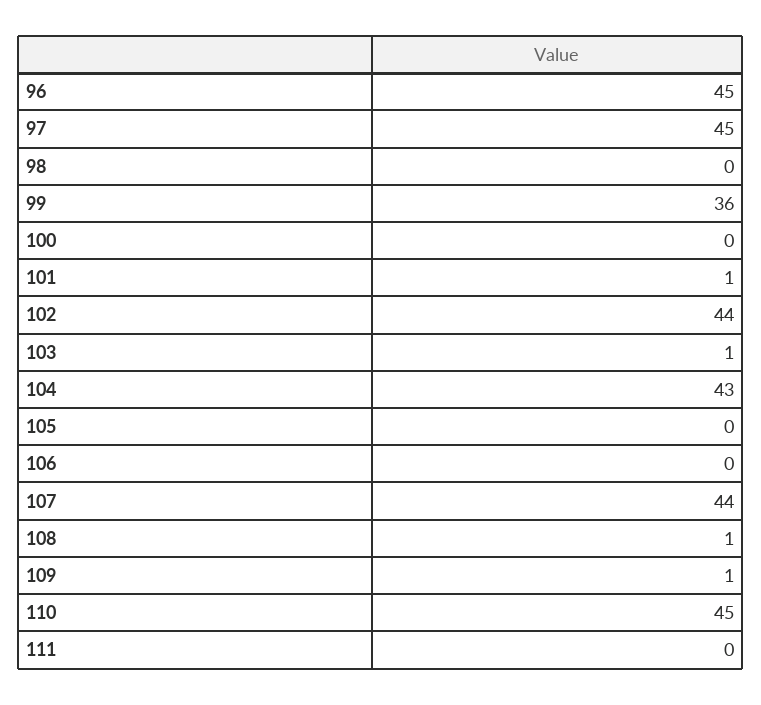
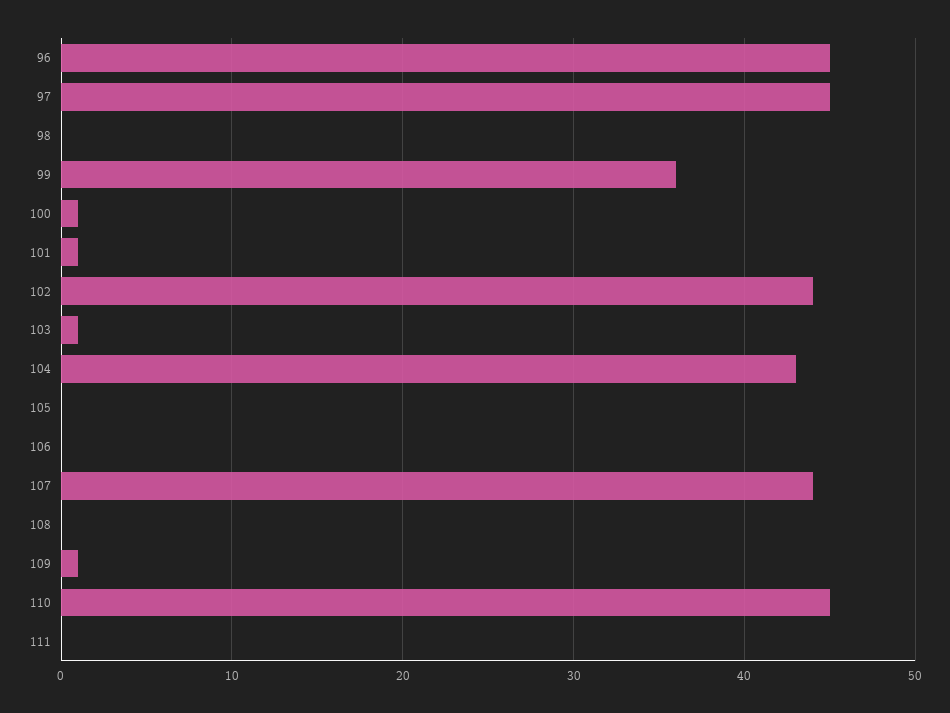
  {
    "96": 45,
    "97": 45,
    "98": 0,
    "99": 36,
-   "100": 0,
+   "100": 1,
    "101": 1,
    "102": 44,
    "103": 1,
    "104": 43,
    "105": 0,
    "106": 0,
    "107": 44,
-   "108": 1,
+   "108": 0,
    "109": 1,
    "110": 45,
    "111": 0
  }

